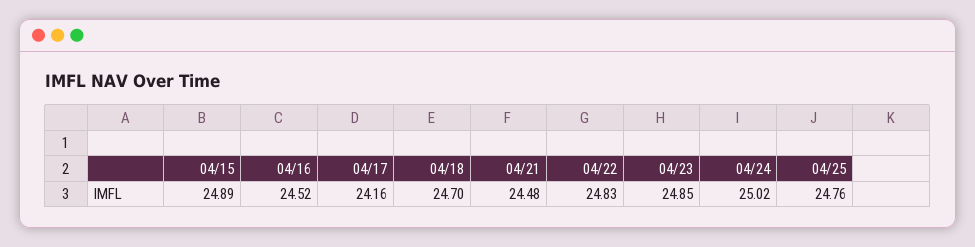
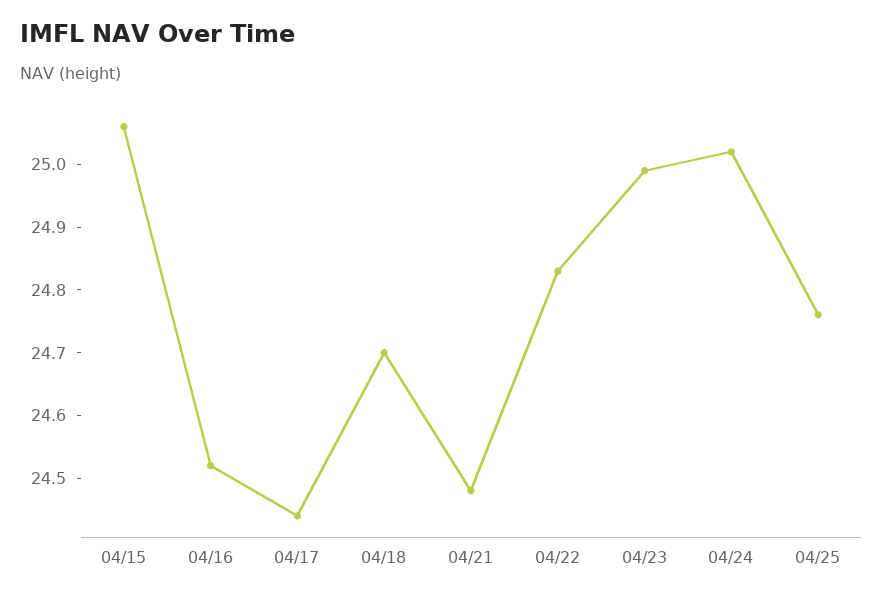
  {
-   "04/15": 24.89,
+   "04/15": 25.05,
    "04/16": 24.52,
-   "04/17": 24.16,
+   "04/17": 24.45,
    "04/18": 24.7,
    "04/21": 24.48,
    "04/22": 24.83,
-   "04/23": 24.85,
+   "04/23": 25,
    "04/24": 25.02,
    "04/25": 24.76
  }

